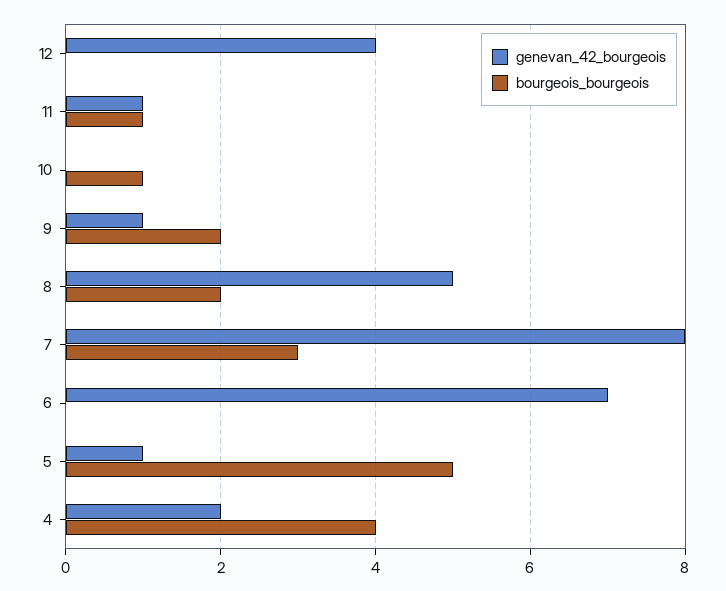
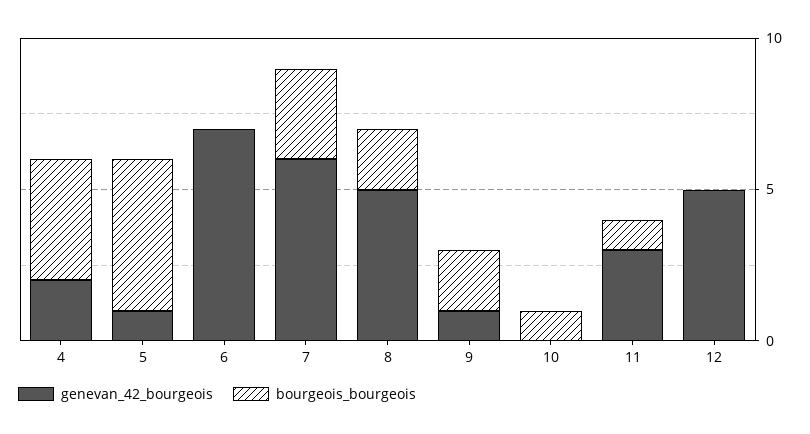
  {
    "genevan_42_bourgeois": {
-     "12": 4,
+     "12": 5,
-     "11": 1,
+     "11": 3,
      "10": 0,
      "9": 1,
      "8": 5,
-     "7": 8,
+     "7": 6,
      "6": 7,
      "5": 1,
      "4": 2
    },
    "bourgeois_bourgeois": {
      "12": 0,
      "11": 1,
      "10": 1,
      "9": 2,
      "8": 2,
      "7": 3,
      "6": 0,
      "5": 5,
      "4": 4
    }
  }

